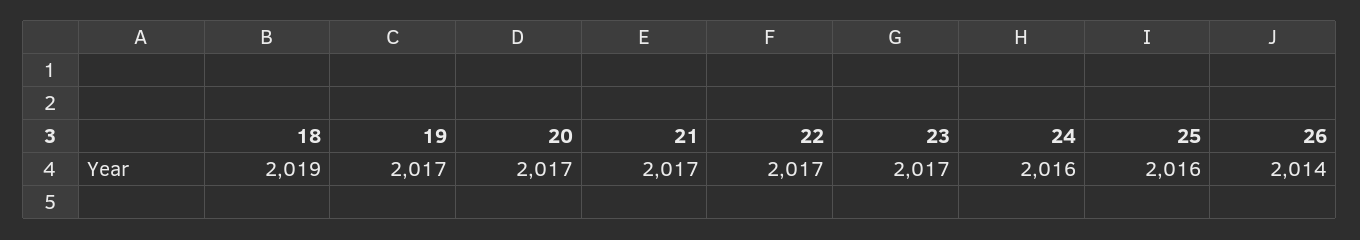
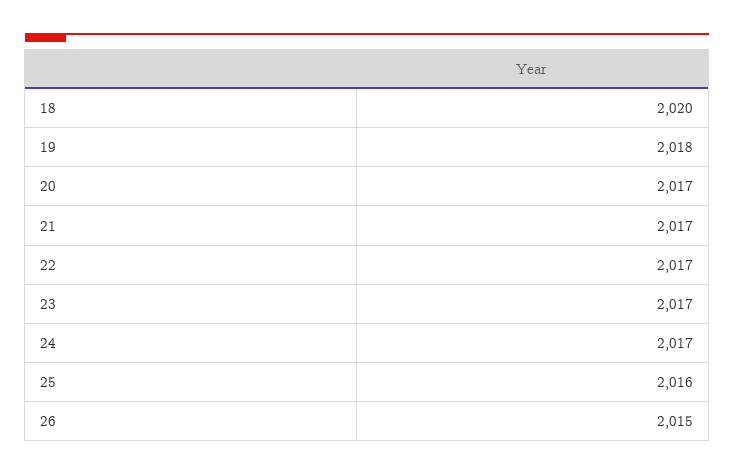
  {
-   "18": 2019,
+   "18": 2020,
-   "19": 2017,
+   "19": 2018,
    "20": 2017,
    "21": 2017,
    "22": 2017,
    "23": 2017,
-   "24": 2016,
+   "24": 2017,
    "25": 2016,
-   "26": 2014
+   "26": 2015
  }

